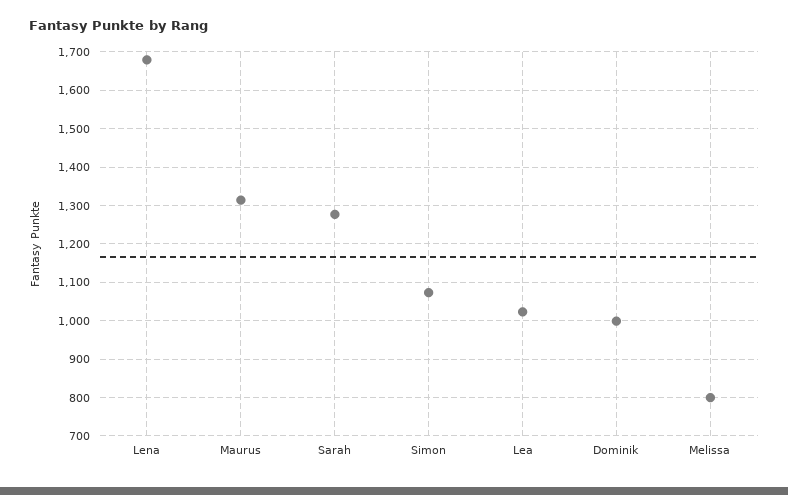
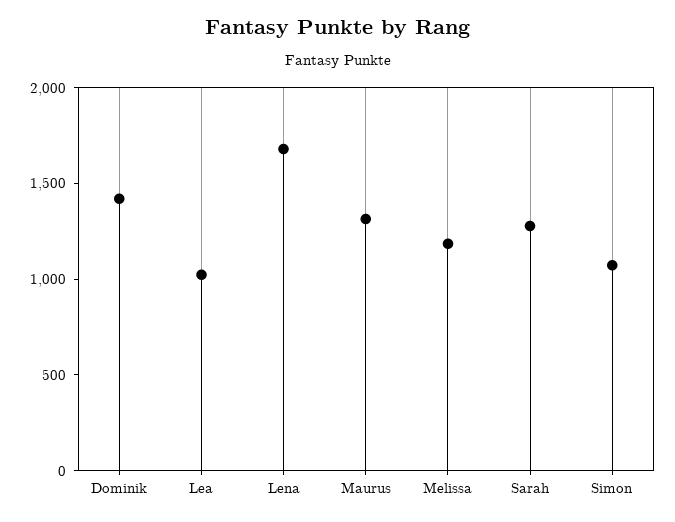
  {
    "Lena": 1680,
    "Maurus": 1320,
    "Sarah": 1280,
    "Simon": 1080,
    "Lea": 1020,
-   "Dominik": 1000,
+   "Dominik": 1400,
-   "Melissa": 800
+   "Melissa": 1200
  }

